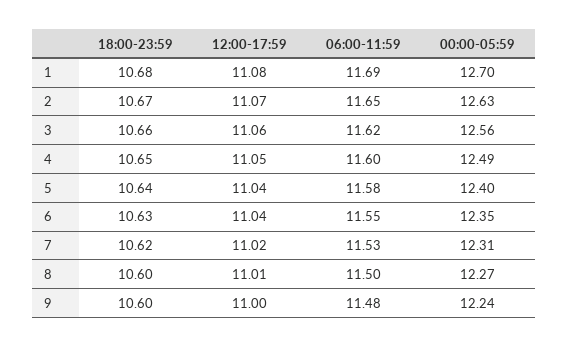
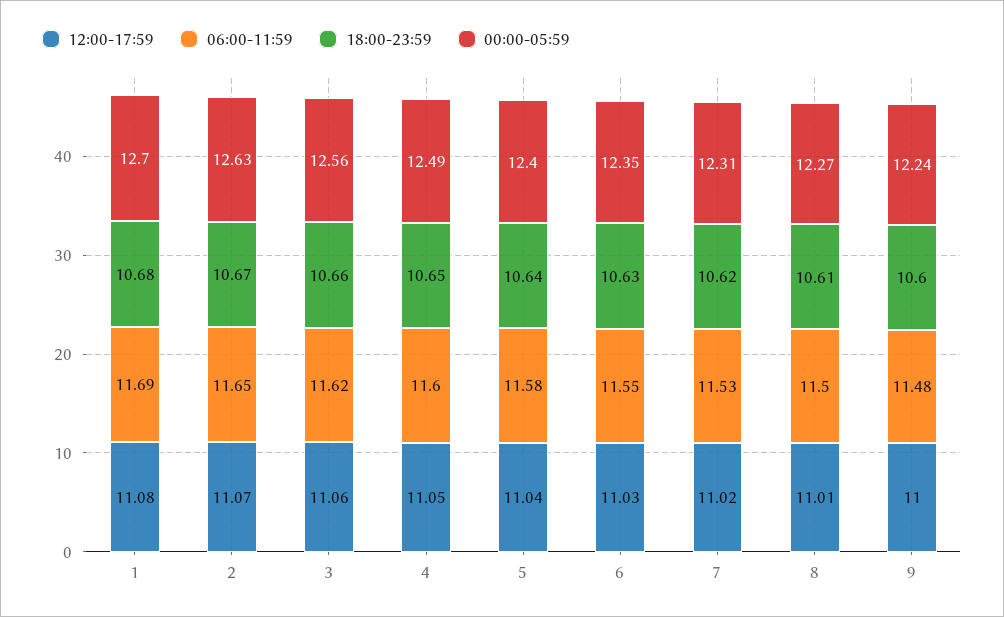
  {
    "18:00-23:59": {
      "1": 10.68,
      "2": 10.67,
      "3": 10.66,
      "4": 10.65,
      "5": 10.64,
      "6": 10.63,
      "7": 10.62,
-     "8": 10.6,
+     "8": 10.61,
      "9": 10.6
    },
    "12:00-17:59": {
      "1": 11.08,
      "2": 11.07,
      "3": 11.06,
      "4": 11.05,
      "5": 11.04,
-     "6": 11.04,
+     "6": 11.03,
      "7": 11.02,
      "8": 11.01,
      "9": 11
    },
    "06:00-11:59": {
      "1": 11.69,
      "2": 11.65,
      "3": 11.62,
      "4": 11.6,
      "5": 11.58,
      "6": 11.55,
      "7": 11.53,
      "8": 11.5,
      "9": 11.48
    },
    "00:00-05:59": {
      "1": 12.7,
      "2": 12.63,
      "3": 12.56,
      "4": 12.49,
      "5": 12.4,
      "6": 12.35,
      "7": 12.31,
      "8": 12.27,
      "9": 12.24
    }
  }

